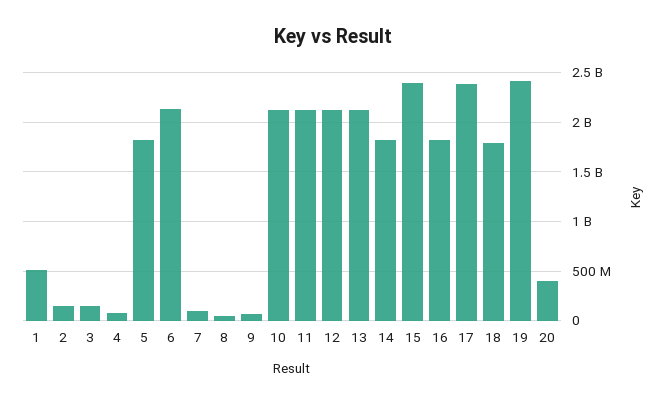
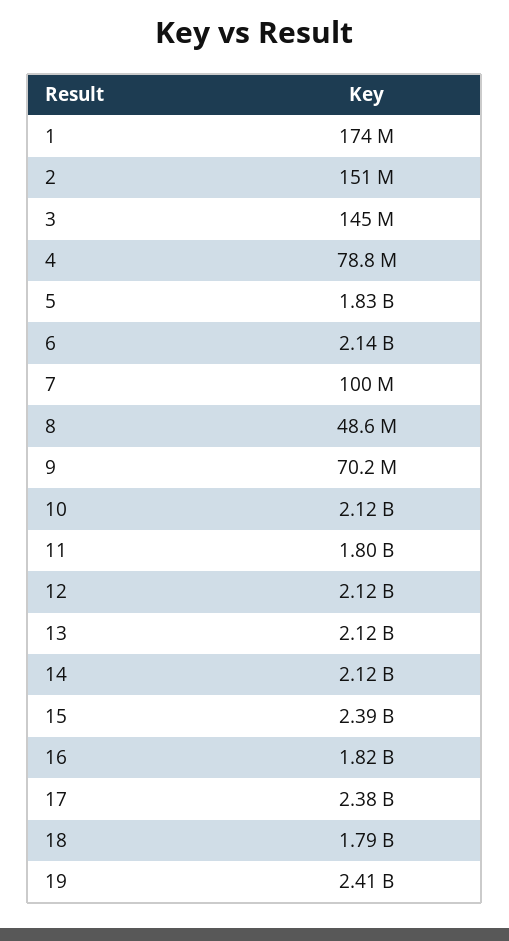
  {
-   "1": 500000000,
+   "1": 174000000,
    "2": 151000000,
    "3": 145000000,
    "4": 78800000,
    "5": 1830000000,
    "6": 2140000000,
    "7": 100000000,
    "8": 48600000,
    "9": 70200000,
    "10": 2120000000,
-   "11": 2100000000,
+   "11": 1800000000,
    "12": 2120000000,
    "13": 2120000000,
-   "14": 1800000000,
+   "14": 2120000000,
    "15": 2390000000,
    "16": 1820000000,
    "17": 2380000000,
    "18": 1790000000,
-   "19": 2410000000,
+   "19": 2410000000
-   "20": 400000000
  }

